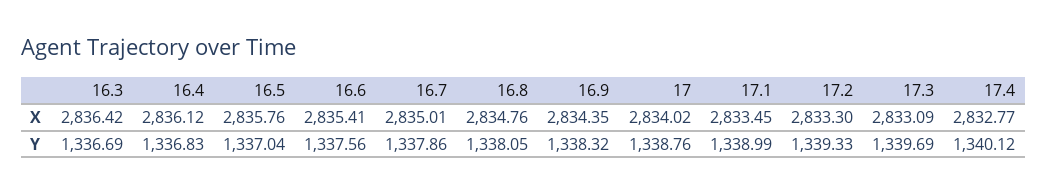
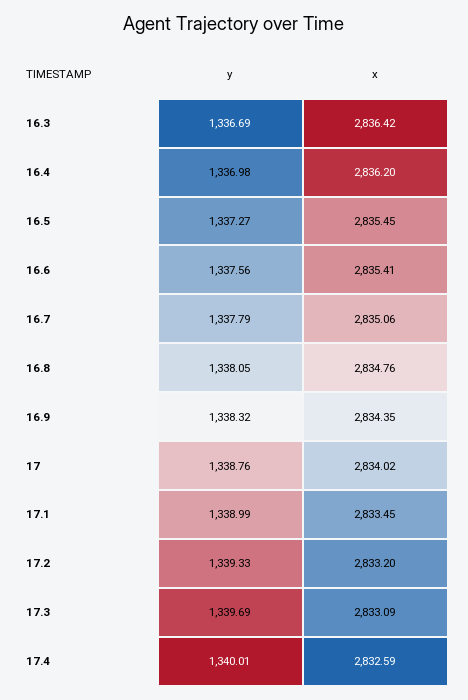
  {
    "16.3": {
      "X": 2836.42,
      "Y": 1336.69
    },
    "16.4": {
-     "X": 2836.12,
+     "X": 2836.2,
-     "Y": 1336.83
+     "Y": 1336.98
    },
    "16.5": {
-     "X": 2835.76,
+     "X": 2835.45,
-     "Y": 1337.04
+     "Y": 1337.27
    },
    "16.6": {
      "X": 2835.41,
      "Y": 1337.56
    },
    "16.7": {
-     "X": 2835.01,
+     "X": 2835.06,
-     "Y": 1337.86
+     "Y": 1337.79
    },
    "16.8": {
      "X": 2834.76,
      "Y": 1338.05
    },
    "16.9": {
      "X": 2834.35,
      "Y": 1338.32
    },
    "17": {
      "X": 2834.02,
      "Y": 1338.76
    },
    "17.1": {
      "X": 2833.45,
      "Y": 1338.99
    },
    "17.2": {
-     "X": 2833.3,
+     "X": 2833.2,
      "Y": 1339.33
    },
    "17.3": {
      "X": 2833.09,
      "Y": 1339.69
    },
    "17.4": {
-     "X": 2832.77,
+     "X": 2832.59,
-     "Y": 1340.12
+     "Y": 1340.01
    }
  }

